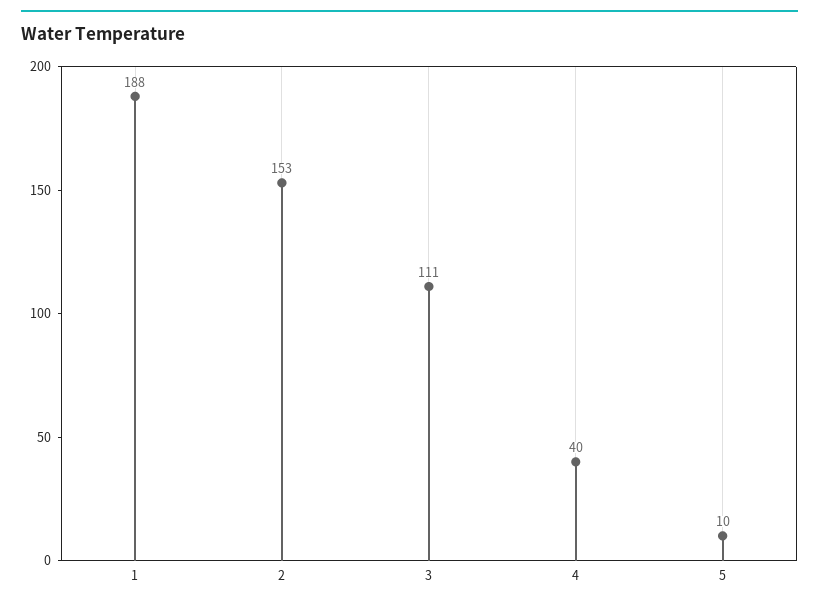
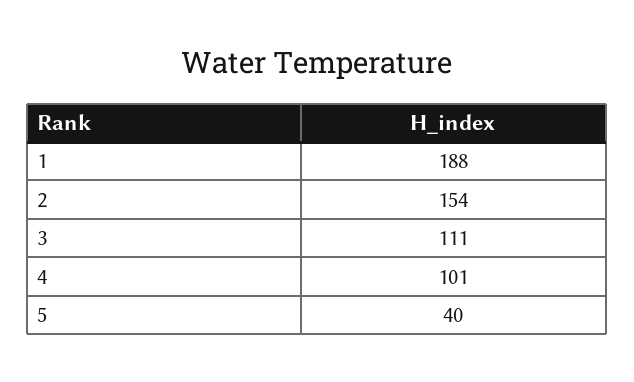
  {
    "1": 188,
-   "2": 153,
+   "2": 154,
    "3": 111,
-   "4": 40,
+   "4": 101,
-   "5": 10
+   "5": 40
  }

